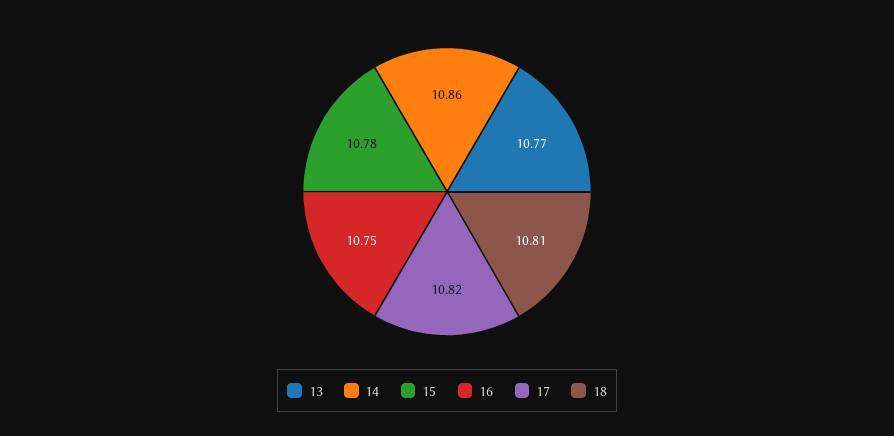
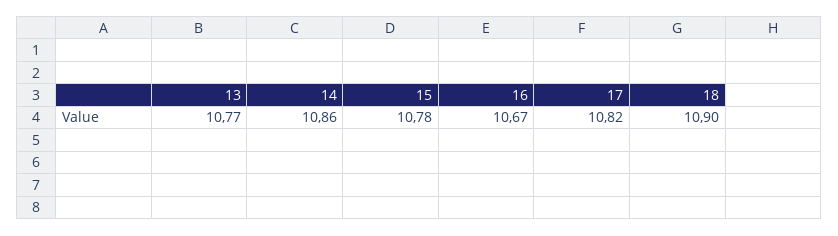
  {
    "13": 10.77,
    "14": 10.86,
    "15": 10.78,
-   "16": 10.75,
+   "16": 10.67,
    "17": 10.82,
-   "18": 10.81
+   "18": 10.9
  }

